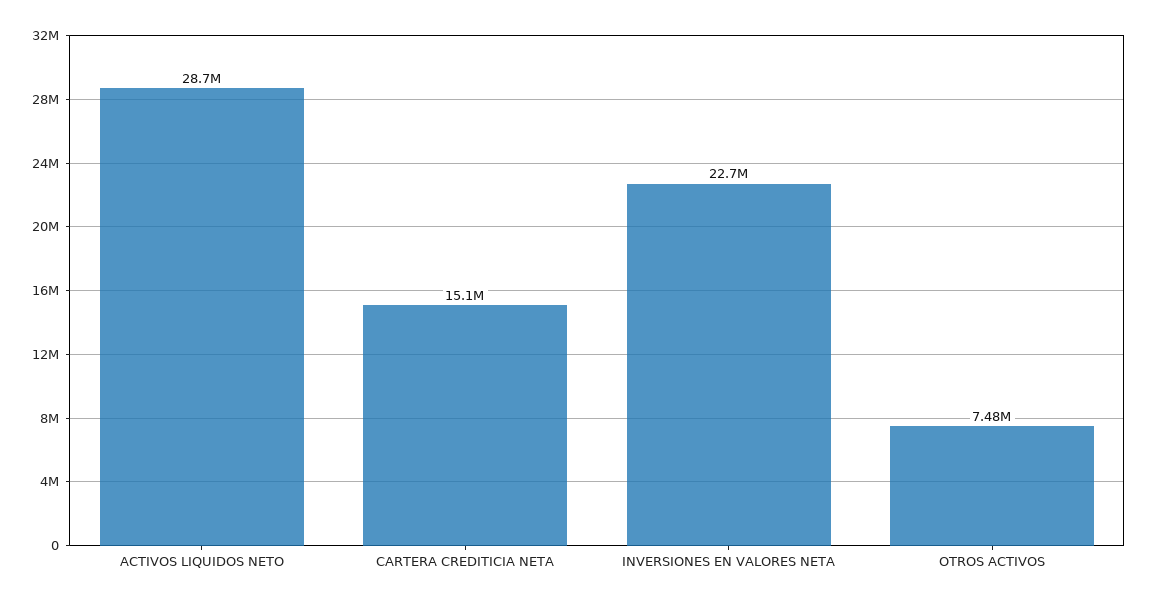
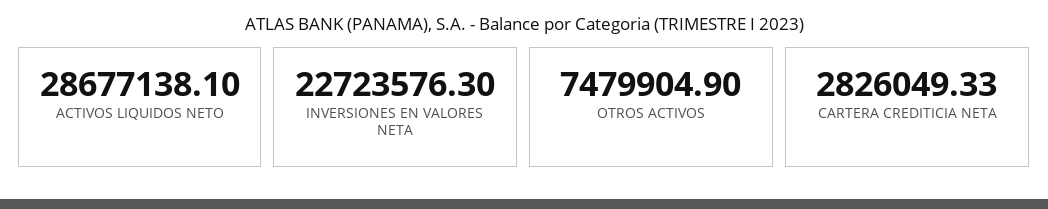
  {
    "ACTIVOS LIQUIDOS NETO": 28677138.1,
-   "CARTERA CREDITICIA NETA": 15100000,
+   "CARTERA CREDITICIA NETA": 2826049.33,
    "INVERSIONES EN VALORES NETA": 22723576.3,
    "OTROS ACTIVOS": 7479904.9
  }

